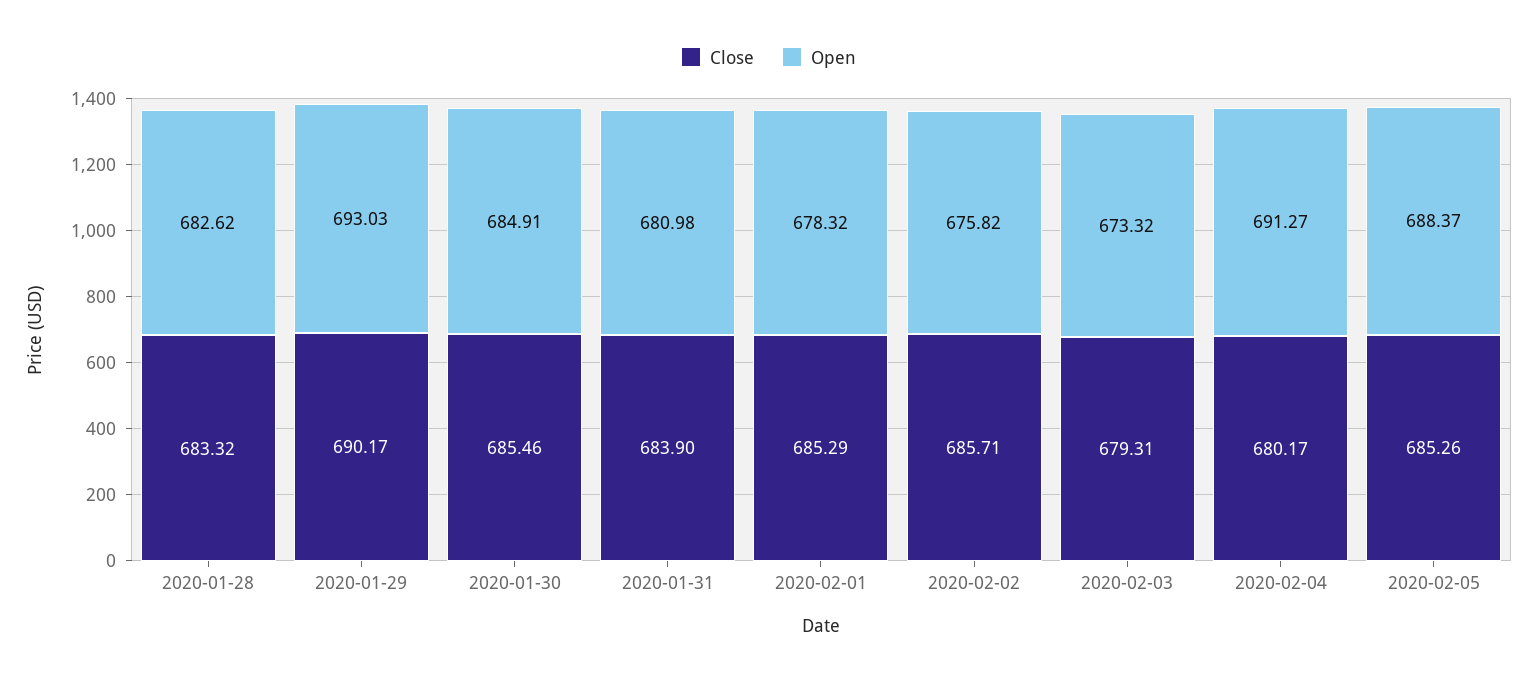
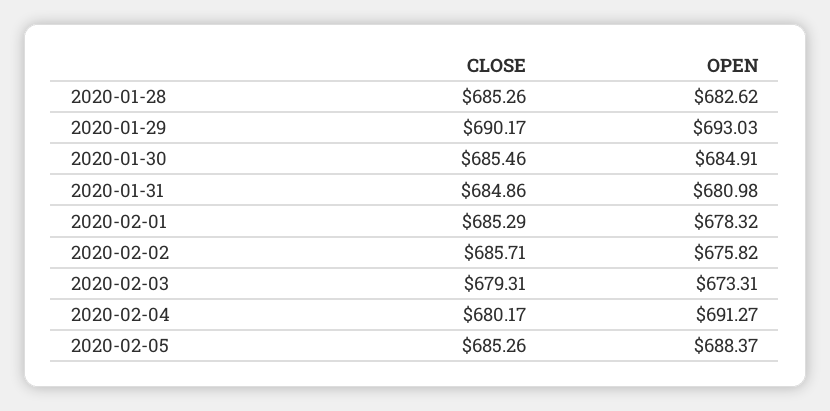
  {
    "Close": {
-     "2020-01-28": 683.32,
+     "2020-01-28": 685.26,
      "2020-01-29": 690.17,
      "2020-01-30": 685.46,
-     "2020-01-31": 683.9,
+     "2020-01-31": 684.86,
      "2020-02-01": 685.29,
      "2020-02-02": 685.71,
      "2020-02-03": 679.31,
      "2020-02-04": 680.17,
      "2020-02-05": 685.26
    },
    "Open": {
      "2020-01-28": 682.62,
      "2020-01-29": 693.03,
      "2020-01-30": 684.91,
      "2020-01-31": 680.98,
      "2020-02-01": 678.32,
      "2020-02-02": 675.82,
-     "2020-02-03": 673.32,
+     "2020-02-03": 673.31,
      "2020-02-04": 691.27,
      "2020-02-05": 688.37
    }
  }

